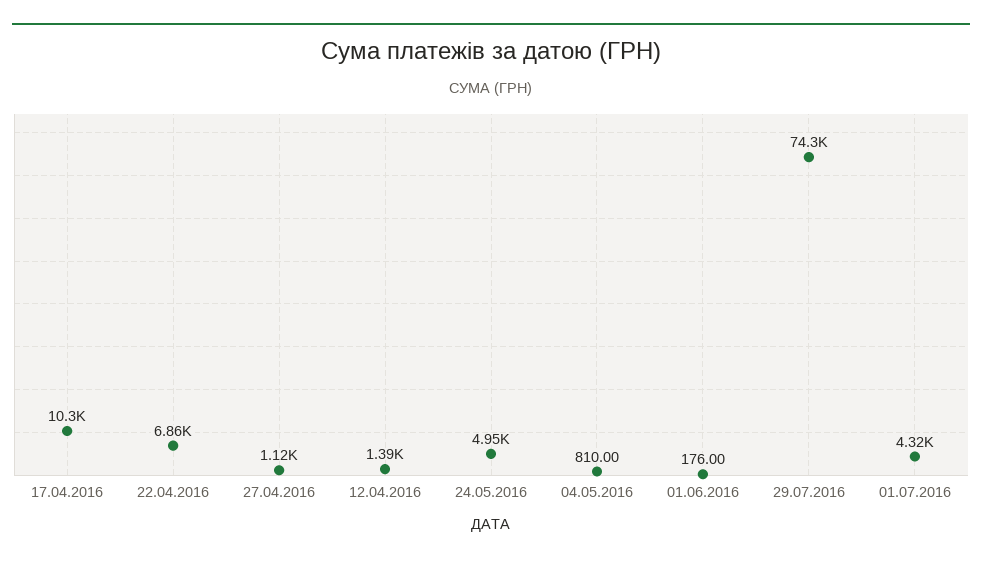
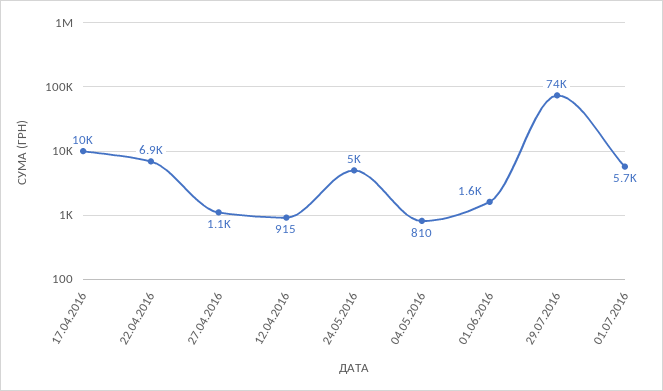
  {
    "17.04.2016": 10300,
    "22.04.2016": 6860,
    "27.04.2016": 1120,
-   "12.04.2016": 1390,
+   "12.04.2016": 915,
    "24.05.2016": 4950,
    "04.05.2016": 810,
-   "01.06.2016": 176,
+   "01.06.2016": 1600,
    "29.07.2016": 74300,
-   "01.07.2016": 4320
+   "01.07.2016": 5700
  }

